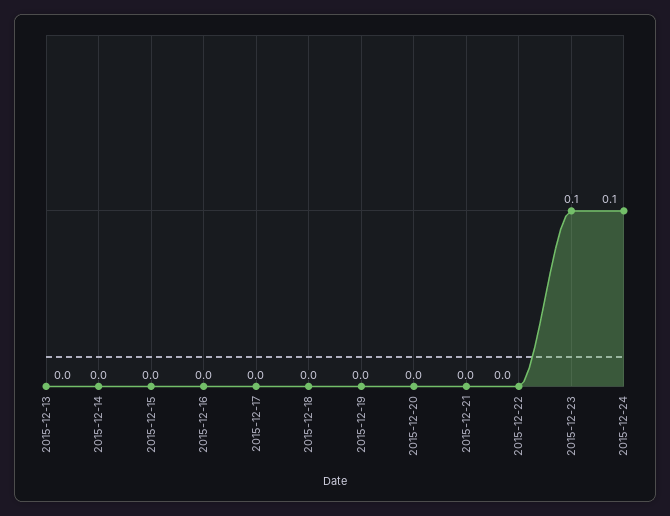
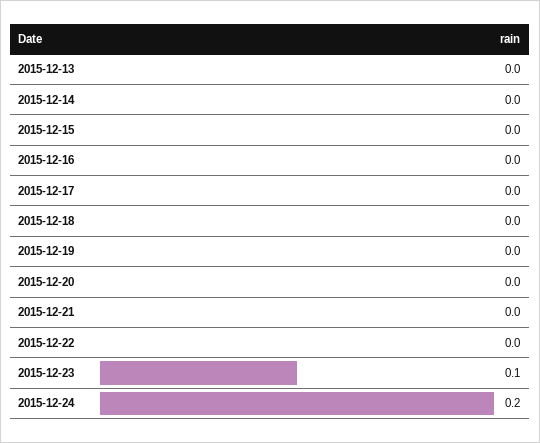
  {
    "2015-12-13": 0,
    "2015-12-14": 0,
    "2015-12-15": 0,
    "2015-12-16": 0,
    "2015-12-17": 0,
    "2015-12-18": 0,
    "2015-12-19": 0,
    "2015-12-20": 0,
    "2015-12-21": 0,
    "2015-12-22": 0,
    "2015-12-23": 0.1,
-   "2015-12-24": 0.1
+   "2015-12-24": 0.2
  }

